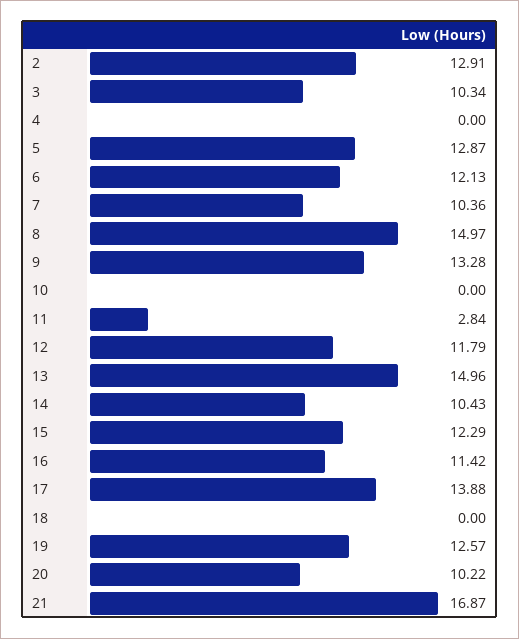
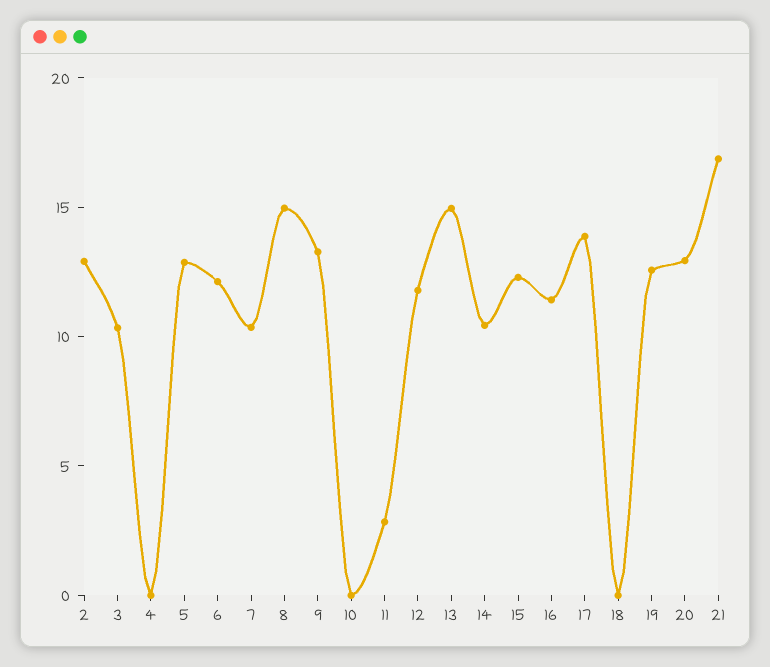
  {
    "2": 12.91,
    "3": 10.34,
    "4": 0,
    "5": 12.87,
    "6": 12.13,
    "7": 10.36,
    "8": 14.97,
    "9": 13.28,
    "10": 0,
    "11": 2.84,
    "12": 11.79,
    "13": 14.96,
    "14": 10.43,
    "15": 12.29,
    "16": 11.42,
    "17": 13.88,
    "18": 0,
    "19": 12.57,
-   "20": 10.22,
+   "20": 13,
    "21": 16.87
  }

